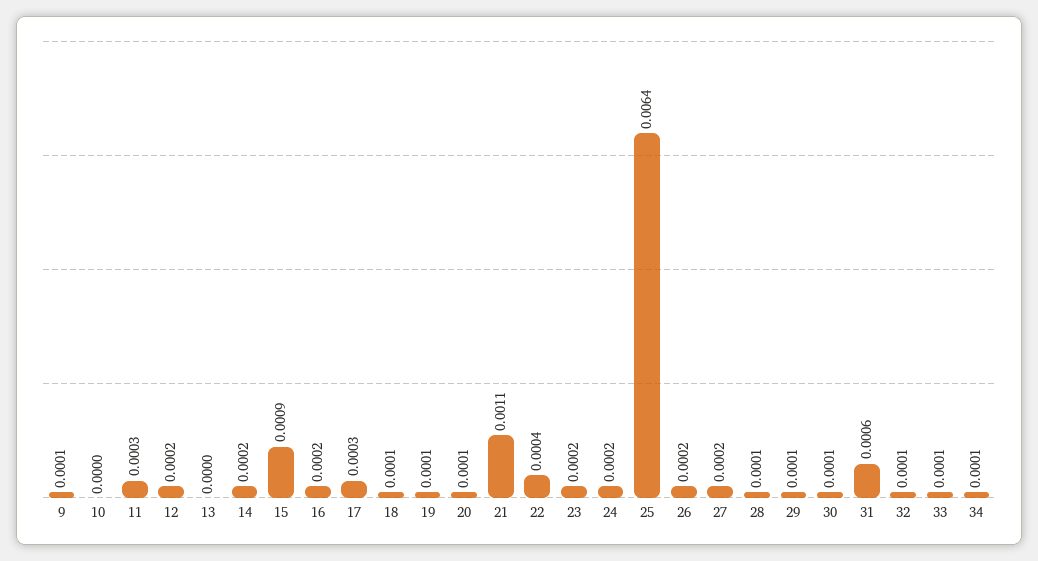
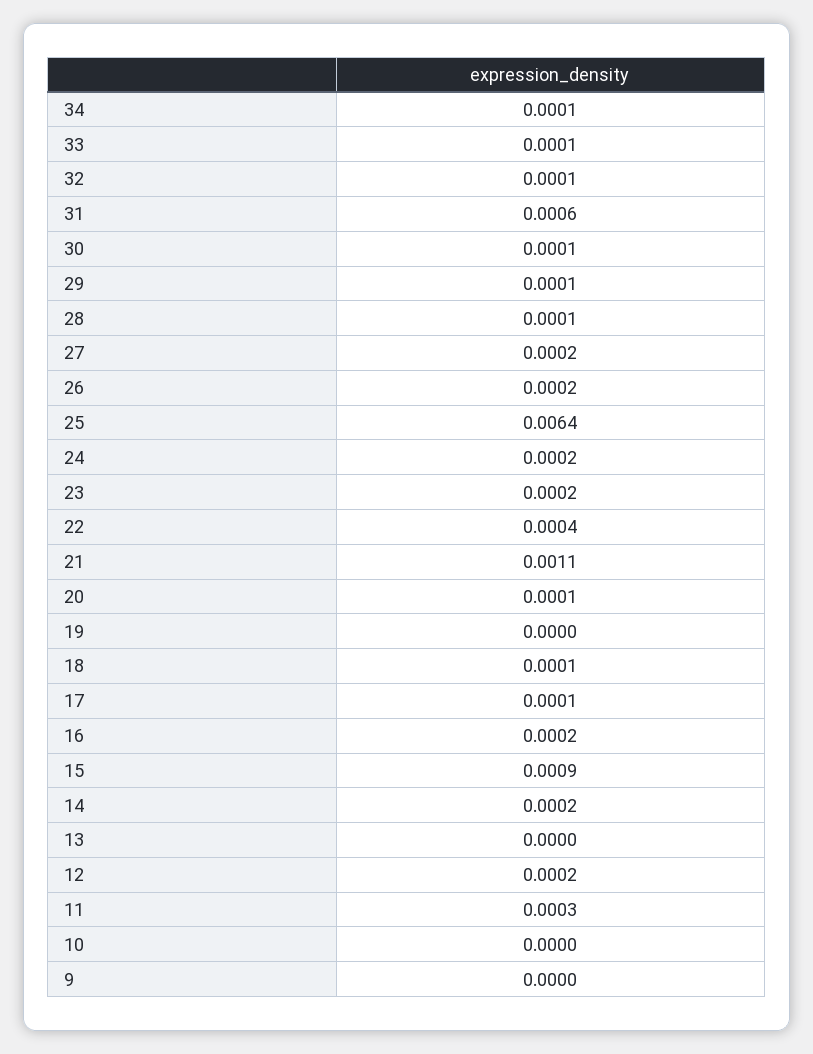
  {
-   "9": 0.0001,
+   "9": 0,
    "10": 0,
    "11": 0.0003,
    "12": 0.0002,
    "13": 0,
    "14": 0.0002,
    "15": 0.0009,
    "16": 0.0002,
-   "17": 0.0003,
+   "17": 0.0001,
    "18": 0.0001,
-   "19": 0.0001,
+   "19": 0,
    "20": 0.0001,
    "21": 0.0011,
    "22": 0.0004,
    "23": 0.0002,
    "24": 0.0002,
    "25": 0.0064,
    "26": 0.0002,
    "27": 0.0002,
    "28": 0.0001,
    "29": 0.0001,
    "30": 0.0001,
    "31": 0.0006,
    "32": 0.0001,
    "33": 0.0001,
    "34": 0.0001
  }

